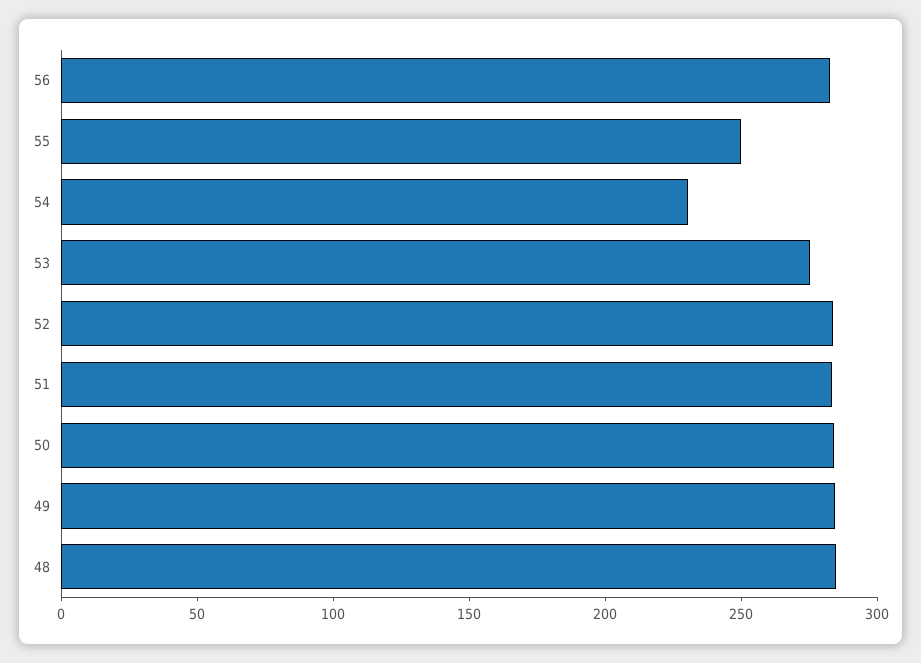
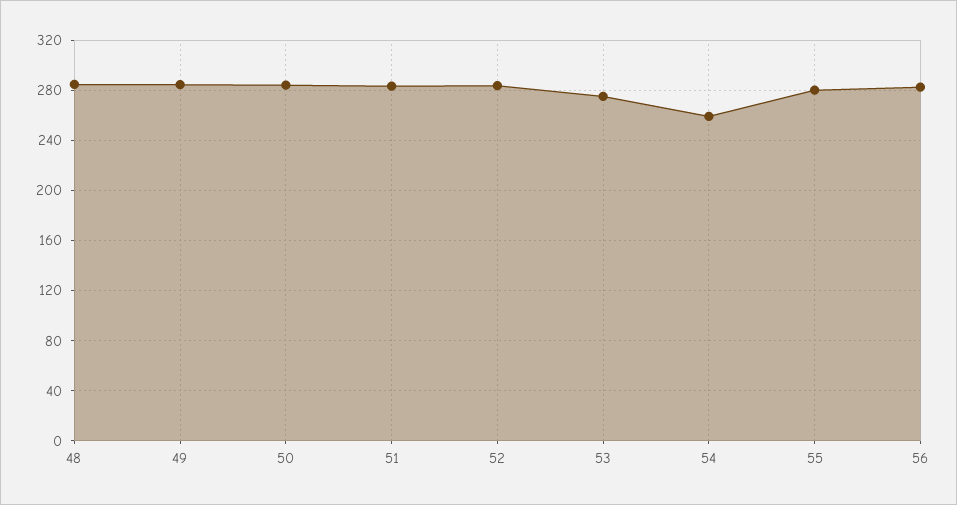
  {
    "56": 285,
-   "55": 250,
+   "55": 280,
-   "54": 230,
+   "54": 260,
    "53": 275,
    "52": 285,
    "51": 285,
    "50": 285,
    "49": 285,
    "48": 285
  }

